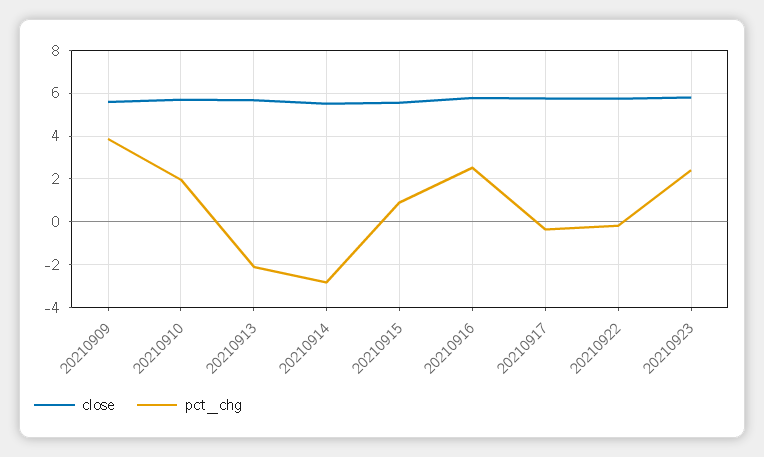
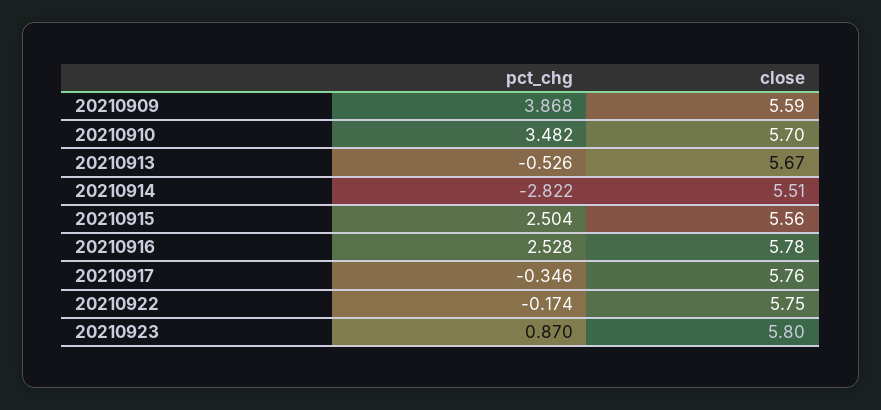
  {
    "close": {
      "20210909": 5.59,
      "20210910": 5.7,
      "20210913": 5.67,
      "20210914": 5.51,
      "20210915": 5.56,
      "20210916": 5.78,
      "20210917": 5.76,
      "20210922": 5.75,
      "20210923": 5.8
    },
    "pct_chg": {
      "20210909": 3.868,
-     "20210910": 2,
+     "20210910": 3.482,
-     "20210913": -2,
+     "20210913": -0.526,
      "20210914": -2.822,
-     "20210915": 1,
+     "20210915": 2.504,
      "20210916": 2.528,
      "20210917": -0.346,
      "20210922": -0.174,
-     "20210923": 2.5
+     "20210923": 0.87
    }
  }

